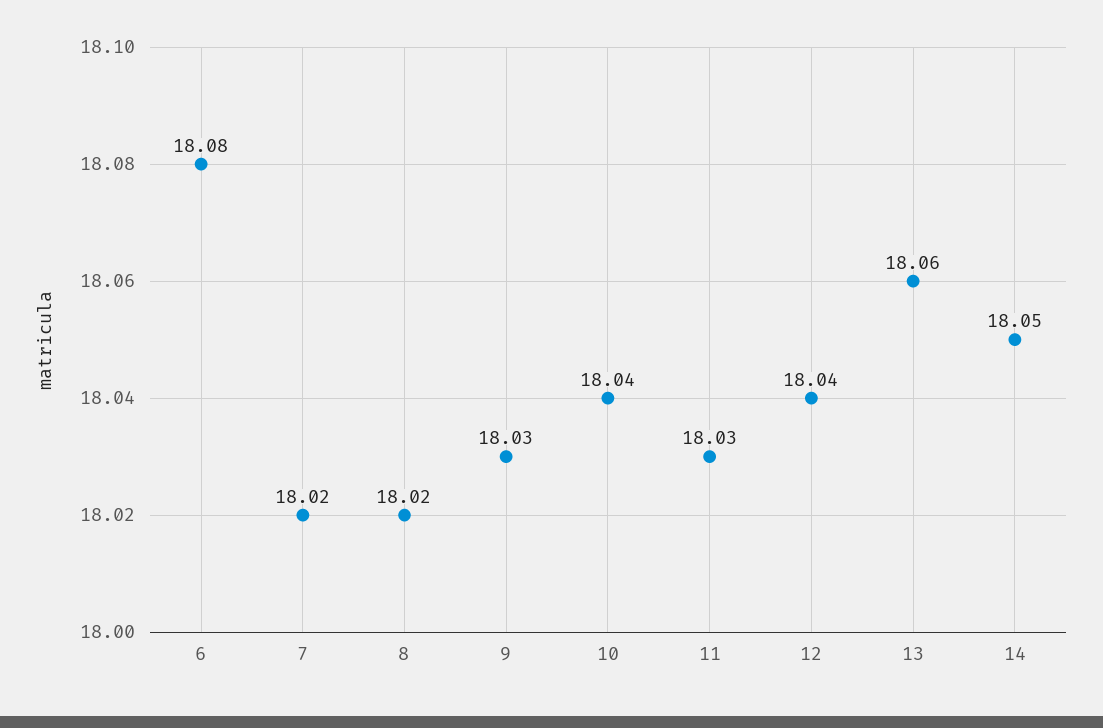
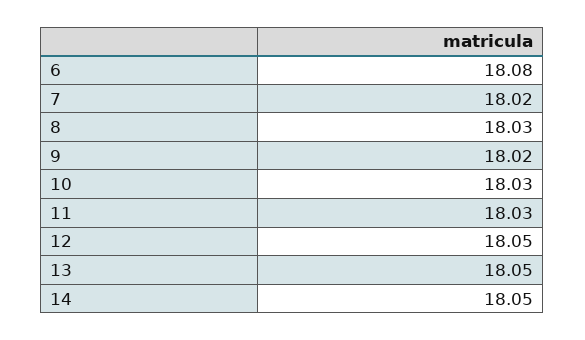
  {
    "6": 18.08,
    "7": 18.02,
-   "8": 18.02,
+   "8": 18.03,
-   "9": 18.03,
+   "9": 18.02,
-   "10": 18.04,
+   "10": 18.03,
    "11": 18.03,
-   "12": 18.04,
+   "12": 18.05,
-   "13": 18.06,
+   "13": 18.05,
    "14": 18.05
  }

